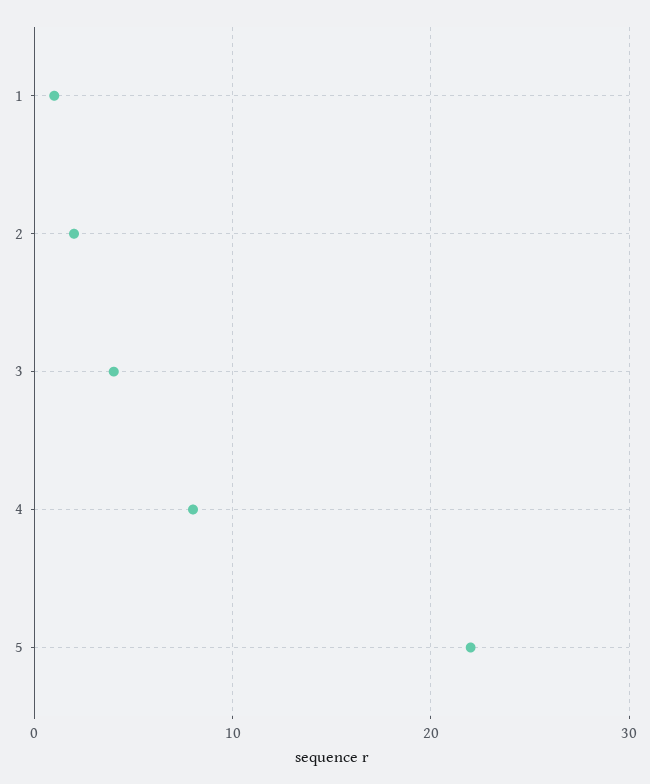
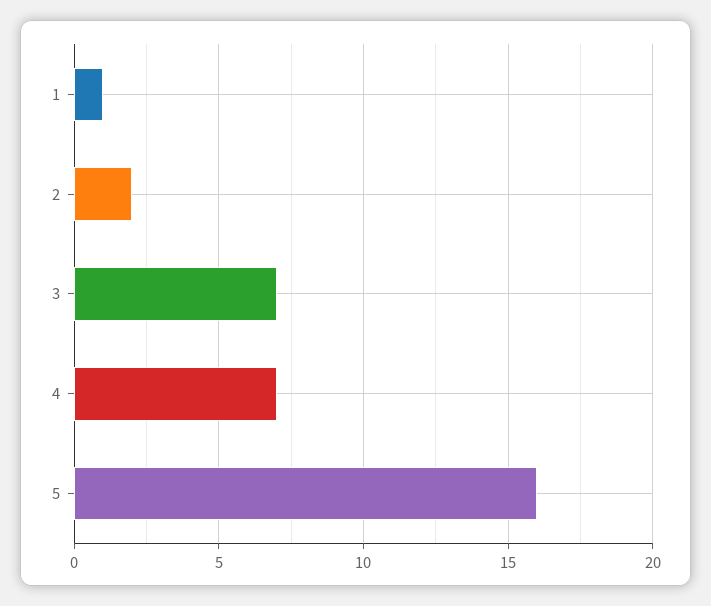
  {
    "1": 1,
    "2": 2,
-   "3": 4,
+   "3": 7,
-   "4": 8,
+   "4": 7,
-   "5": 22
+   "5": 16
  }

